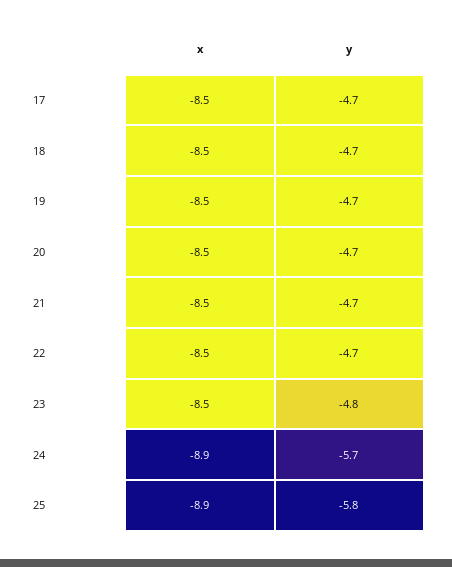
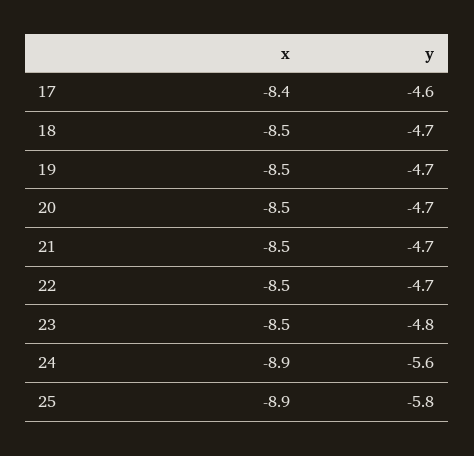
  {
    "x": {
-     "17": -8.5,
+     "17": -8.4,
      "18": -8.5,
      "19": -8.5,
      "20": -8.5,
      "21": -8.5,
      "22": -8.5,
      "23": -8.5,
      "24": -8.9,
      "25": -8.9
    },
    "y": {
-     "17": -4.7,
+     "17": -4.6,
      "18": -4.7,
      "19": -4.7,
      "20": -4.7,
      "21": -4.7,
      "22": -4.7,
      "23": -4.8,
-     "24": -5.7,
+     "24": -5.6,
      "25": -5.8
    }
  }

